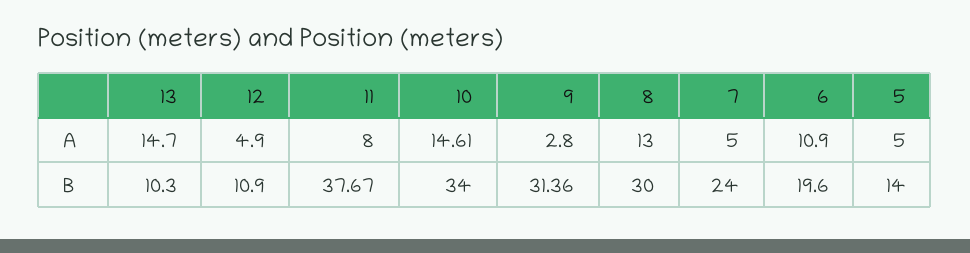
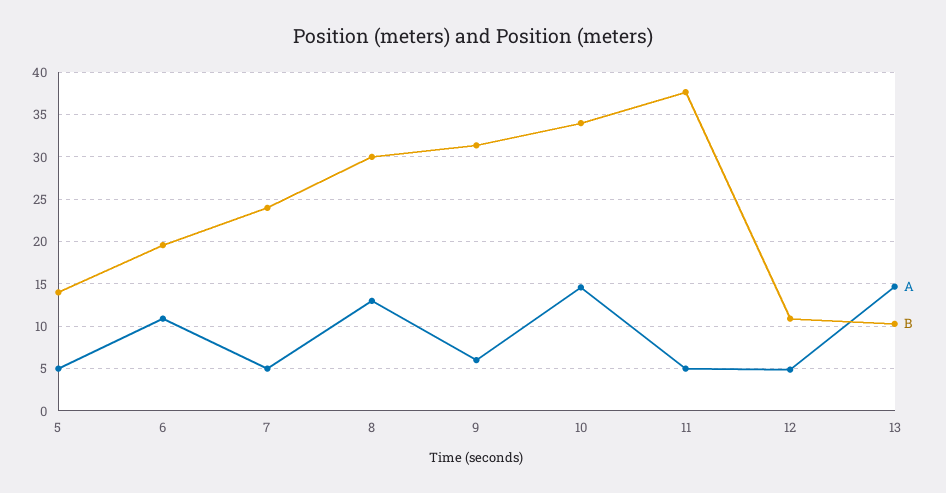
  {
    "A": {
      "13": 14.7,
      "12": 4.9,
-     "11": 8,
+     "11": 5,
      "10": 14.61,
-     "9": 2.8,
+     "9": 6,
      "8": 13,
      "7": 5,
      "6": 10.9,
      "5": 5
    },
    "B": {
      "13": 10.3,
      "12": 10.9,
      "11": 37.67,
      "10": 34,
      "9": 31.36,
      "8": 30,
      "7": 24,
      "6": 19.6,
      "5": 14
    }
  }

